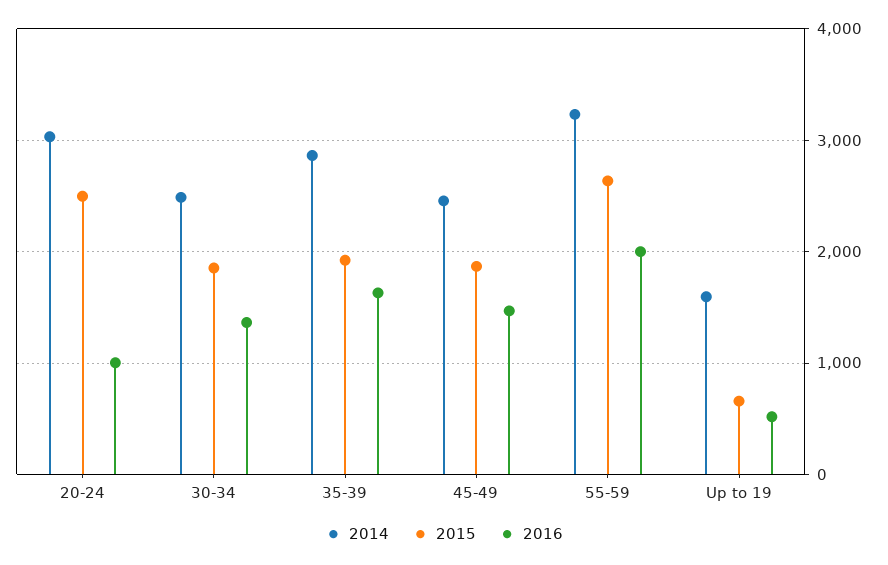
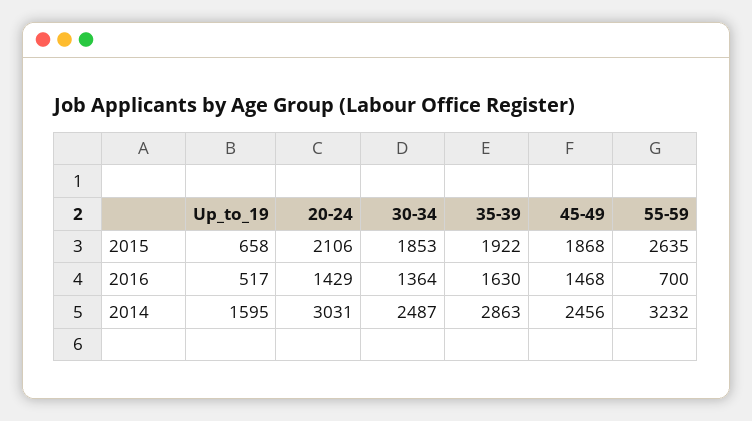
  {
    "2014": {
      "20-24": 3031,
      "30-34": 2487,
      "35-39": 2863,
      "45-49": 2456,
      "55-59": 3232,
      "Up to 19": 1595
    },
    "2015": {
-     "20-24": 2500,
+     "20-24": 2106,
      "30-34": 1853,
      "35-39": 1922,
      "45-49": 1868,
      "55-59": 2635,
      "Up to 19": 658
    },
    "2016": {
-     "20-24": 1000,
+     "20-24": 1429,
      "30-34": 1364,
      "35-39": 1630,
      "45-49": 1468,
-     "55-59": 2000,
+     "55-59": 700,
      "Up to 19": 517
    }
  }

